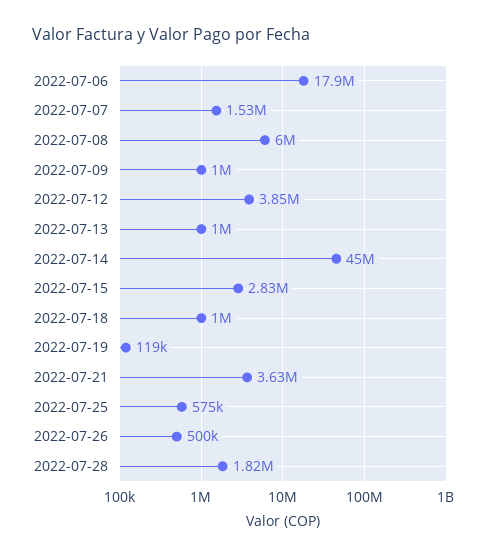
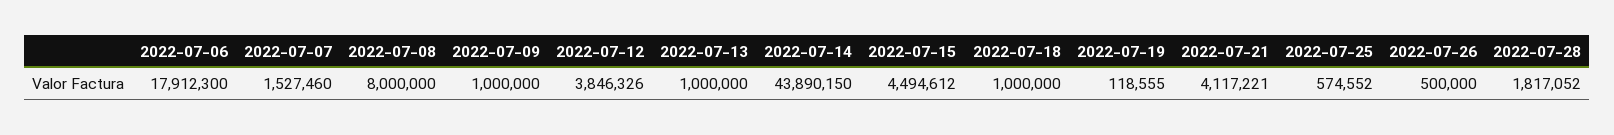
  {
    "2022-07-06": 17912300,
    "2022-07-07": 1527460,
-   "2022-07-08": 6000000,
+   "2022-07-08": 8000000,
    "2022-07-09": 1000000,
    "2022-07-12": 3846326,
    "2022-07-13": 1000000,
-   "2022-07-14": 45000000,
+   "2022-07-14": 43890150,
-   "2022-07-15": 2830000,
+   "2022-07-15": 4494612,
    "2022-07-18": 1000000,
    "2022-07-19": 118555,
-   "2022-07-21": 3630000,
+   "2022-07-21": 4117221,
    "2022-07-25": 574552,
    "2022-07-26": 500000,
    "2022-07-28": 1817052
  }

